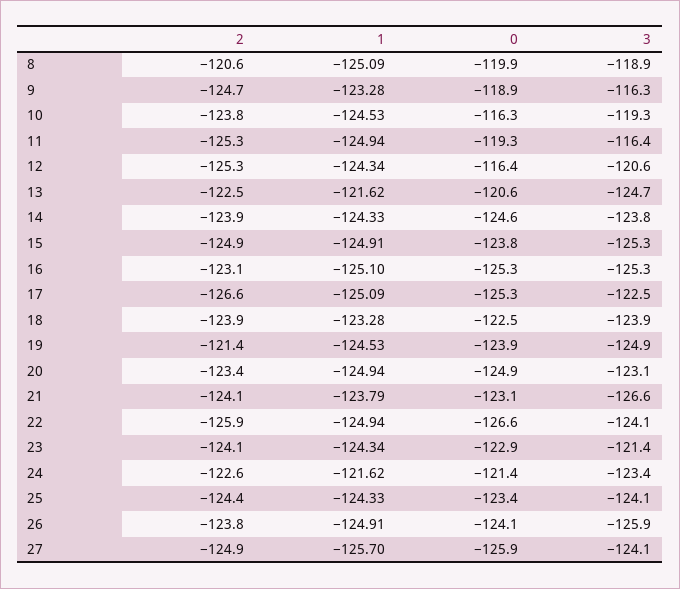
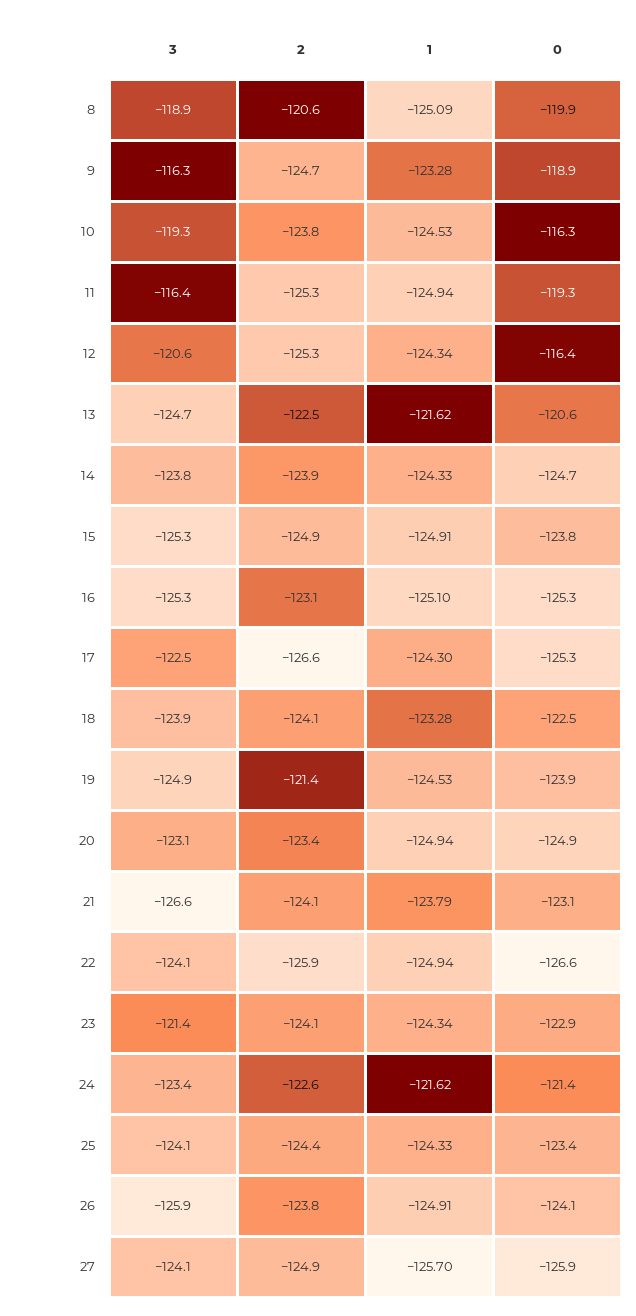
  {
    "2": {
      "8": -120.6,
      "9": -124.7,
      "10": -123.8,
      "11": -125.3,
      "12": -125.3,
      "13": -122.5,
      "14": -123.9,
      "15": -124.9,
      "16": -123.1,
      "17": -126.6,
-     "18": -123.9,
+     "18": -124.1,
      "19": -121.4,
      "20": -123.4,
      "21": -124.1,
      "22": -125.9,
      "23": -124.1,
      "24": -122.6,
      "25": -124.4,
      "26": -123.8,
      "27": -124.9
    },
    "1": {
      "8": -125.09,
      "9": -123.28,
      "10": -124.53,
      "11": -124.94,
      "12": -124.34,
      "13": -121.62,
      "14": -124.33,
      "15": -124.91,
      "16": -125.1,
-     "17": -125.09,
+     "17": -124.3,
      "18": -123.28,
      "19": -124.53,
      "20": -124.94,
      "21": -123.79,
      "22": -124.94,
      "23": -124.34,
      "24": -121.62,
      "25": -124.33,
      "26": -124.91,
      "27": -125.7
    },
    "0": {
      "8": -119.9,
      "9": -118.9,
      "10": -116.3,
      "11": -119.3,
      "12": -116.4,
      "13": -120.6,
-     "14": -124.6,
+     "14": -124.7,
      "15": -123.8,
      "16": -125.3,
      "17": -125.3,
      "18": -122.5,
      "19": -123.9,
      "20": -124.9,
      "21": -123.1,
      "22": -126.6,
      "23": -122.9,
      "24": -121.4,
      "25": -123.4,
      "26": -124.1,
      "27": -125.9
    },
    "3": {
      "8": -118.9,
      "9": -116.3,
      "10": -119.3,
      "11": -116.4,
      "12": -120.6,
      "13": -124.7,
      "14": -123.8,
      "15": -125.3,
      "16": -125.3,
      "17": -122.5,
      "18": -123.9,
      "19": -124.9,
      "20": -123.1,
      "21": -126.6,
      "22": -124.1,
      "23": -121.4,
      "24": -123.4,
      "25": -124.1,
      "26": -125.9,
      "27": -124.1
    }
  }

